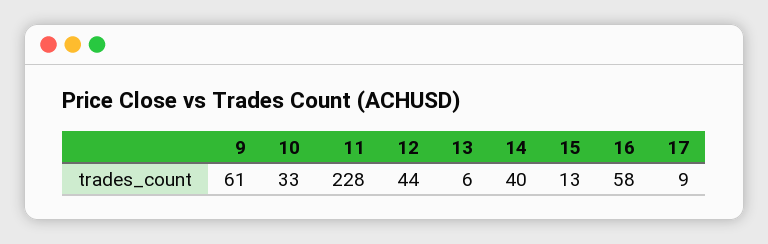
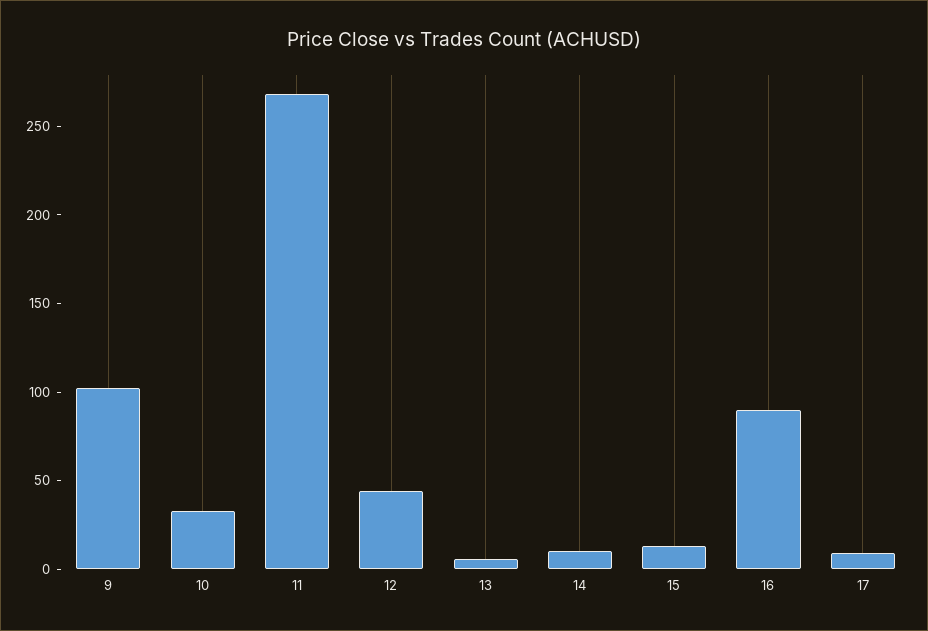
  {
-   "9": 61,
+   "9": 100,
    "10": 33,
-   "11": 228,
+   "11": 270,
    "12": 44,
    "13": 6,
-   "14": 40,
+   "14": 10,
    "15": 13,
-   "16": 58,
+   "16": 90,
    "17": 9
  }

